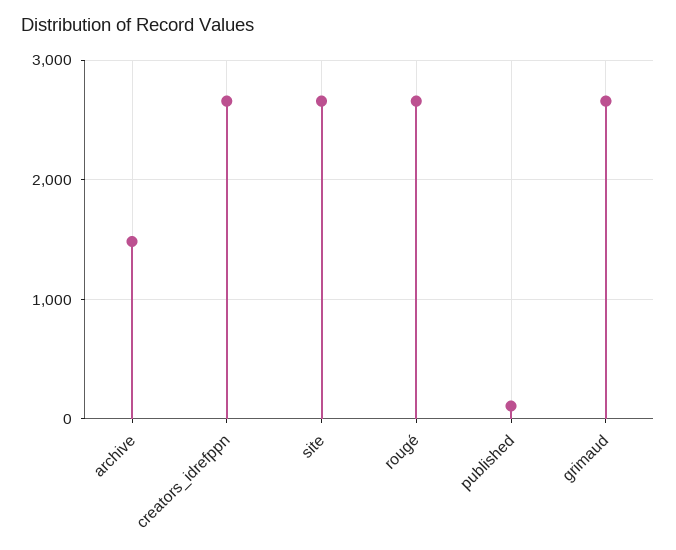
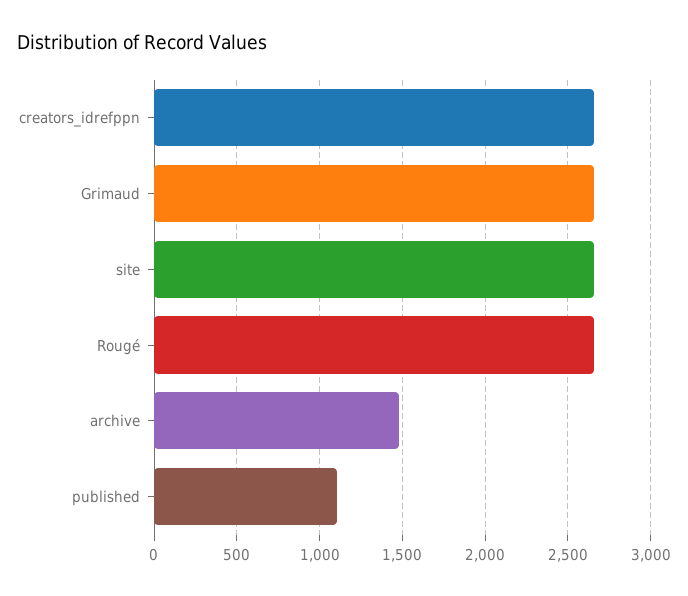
  {
    "archive": 1500,
    "creators_idrefppn": 2650,
    "site": 2650,
    "rougé": 2650,
-   "published": 100,
+   "published": 1100,
    "grimaud": 2650
  }

